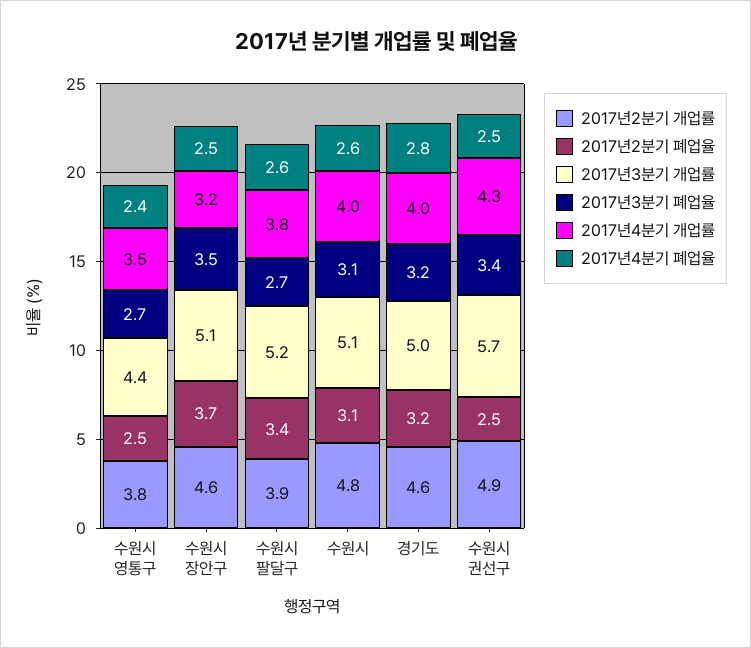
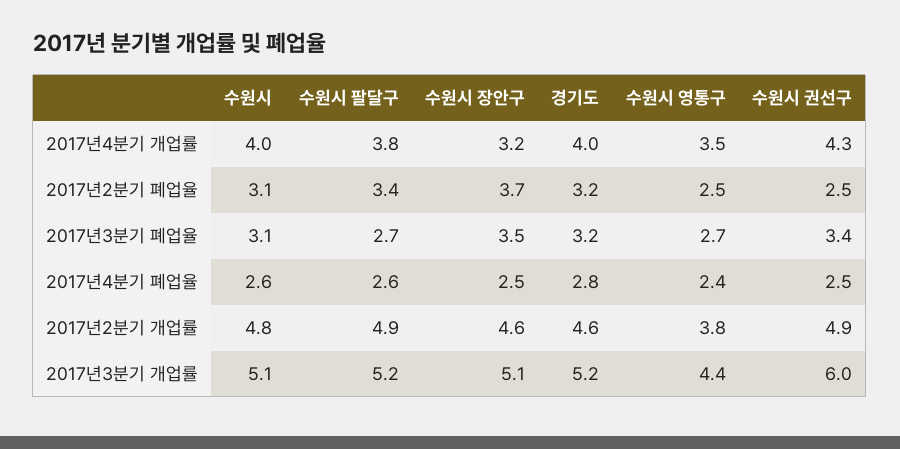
  {
    "2017년2분기 개업률": {
      "수원시 영통구": 3.8,
      "수원시 장안구": 4.6,
-     "수원시 팔달구": 3.9,
+     "수원시 팔달구": 4.9,
      "수원시": 4.8,
      "경기도": 4.6,
      "수원시 권선구": 4.9
    },
    "2017년2분기 폐업율": {
      "수원시 영통구": 2.5,
      "수원시 장안구": 3.7,
      "수원시 팔달구": 3.4,
      "수원시": 3.1,
      "경기도": 3.2,
      "수원시 권선구": 2.5
    },
    "2017년3분기 개업률": {
      "수원시 영통구": 4.4,
      "수원시 장안구": 5.1,
      "수원시 팔달구": 5.2,
      "수원시": 5.1,
-     "경기도": 5,
+     "경기도": 5.2,
-     "수원시 권선구": 5.7
+     "수원시 권선구": 6
    },
    "2017년3분기 폐업율": {
      "수원시 영통구": 2.7,
      "수원시 장안구": 3.5,
      "수원시 팔달구": 2.7,
      "수원시": 3.1,
      "경기도": 3.2,
      "수원시 권선구": 3.4
    },
    "2017년4분기 개업률": {
      "수원시 영통구": 3.5,
      "수원시 장안구": 3.2,
      "수원시 팔달구": 3.8,
      "수원시": 4,
      "경기도": 4,
      "수원시 권선구": 4.3
    },
    "2017년4분기 폐업율": {
      "수원시 영통구": 2.4,
      "수원시 장안구": 2.5,
      "수원시 팔달구": 2.6,
      "수원시": 2.6,
      "경기도": 2.8,
      "수원시 권선구": 2.5
    }
  }

